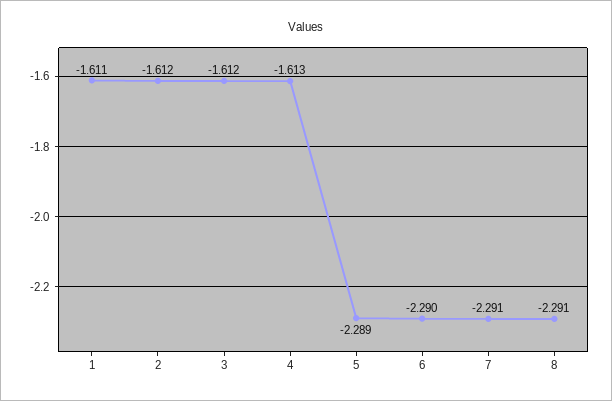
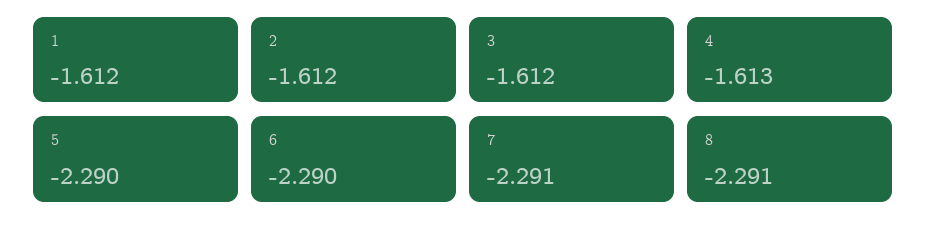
  {
-   "1": -1.611,
+   "1": -1.612,
    "2": -1.612,
    "3": -1.612,
    "4": -1.613,
-   "5": -2.289,
+   "5": -2.29,
    "6": -2.29,
    "7": -2.291,
    "8": -2.291
  }

